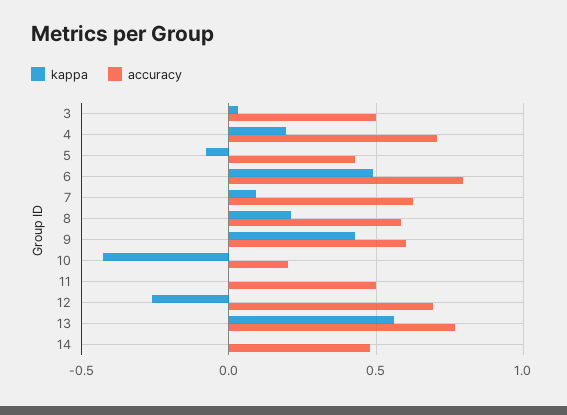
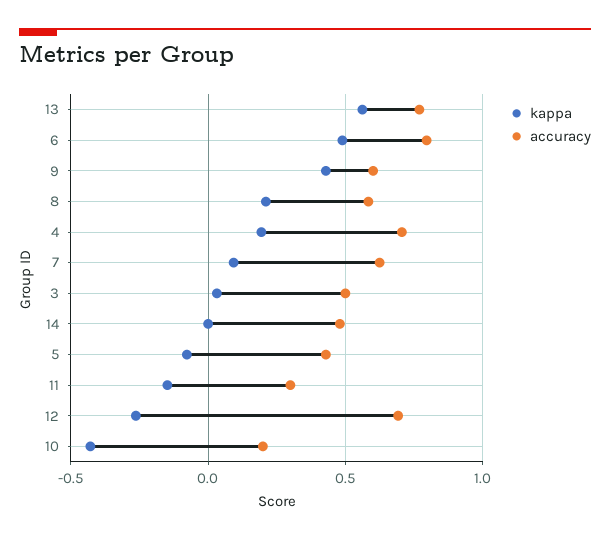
  {
    "kappa": {
      "3": 0.05,
      "4": 0.2,
      "5": -0.1,
      "6": 0.5,
      "7": 0.1,
      "8": 0.2,
      "9": 0.45,
      "10": -0.45,
-     "11": 0,
+     "11": -0.15,
      "12": -0.25,
      "13": 0.55,
      "14": 0
    },
    "accuracy": {
      "3": 0.5,
      "4": 0.7,
      "5": 0.45,
      "6": 0.8,
      "7": 0.65,
      "8": 0.6,
      "9": 0.6,
      "10": 0.2,
-     "11": 0.5,
+     "11": 0.3,
      "12": 0.7,
      "13": 0.75,
      "14": 0.5
    }
  }

